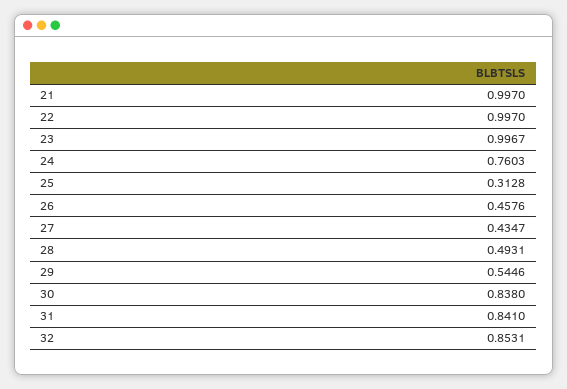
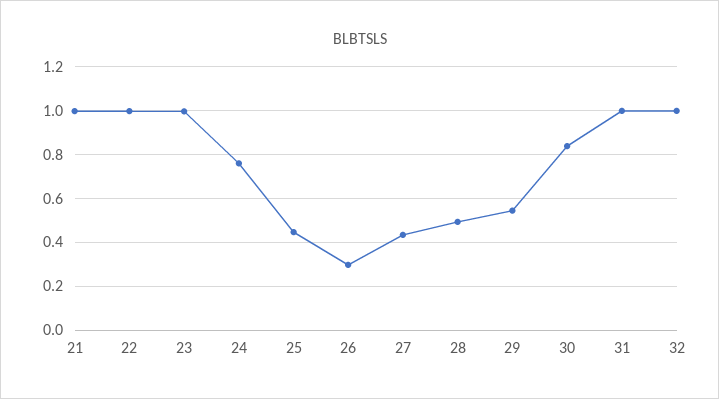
  {
    "21": 0.997,
    "22": 0.997,
    "23": 0.9967,
    "24": 0.7603,
-   "25": 0.3128,
+   "25": 0.45,
-   "26": 0.4576,
+   "26": 0.3,
    "27": 0.4347,
    "28": 0.4931,
    "29": 0.5446,
    "30": 0.838,
-   "31": 0.841,
+   "31": 1,
-   "32": 0.8531
+   "32": 1
  }

